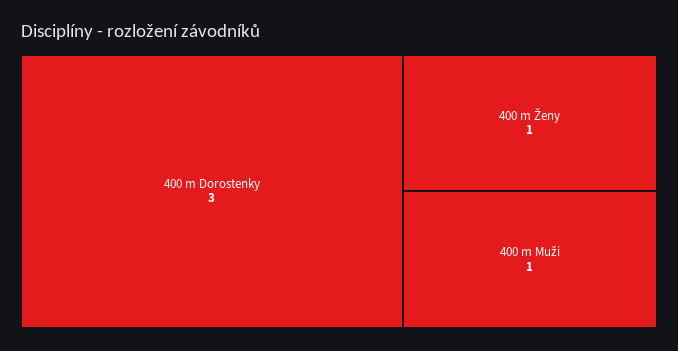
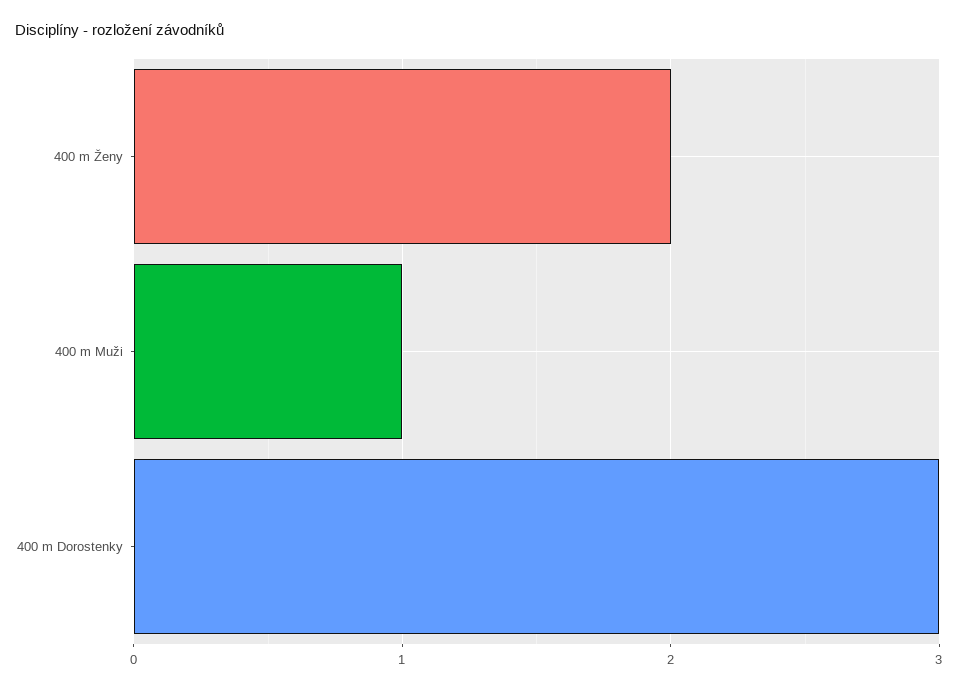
  {
    "400 m Dorostenky": 3,
-   "400 m Ženy": 1,
+   "400 m Ženy": 2,
    "400 m Muži": 1
  }

